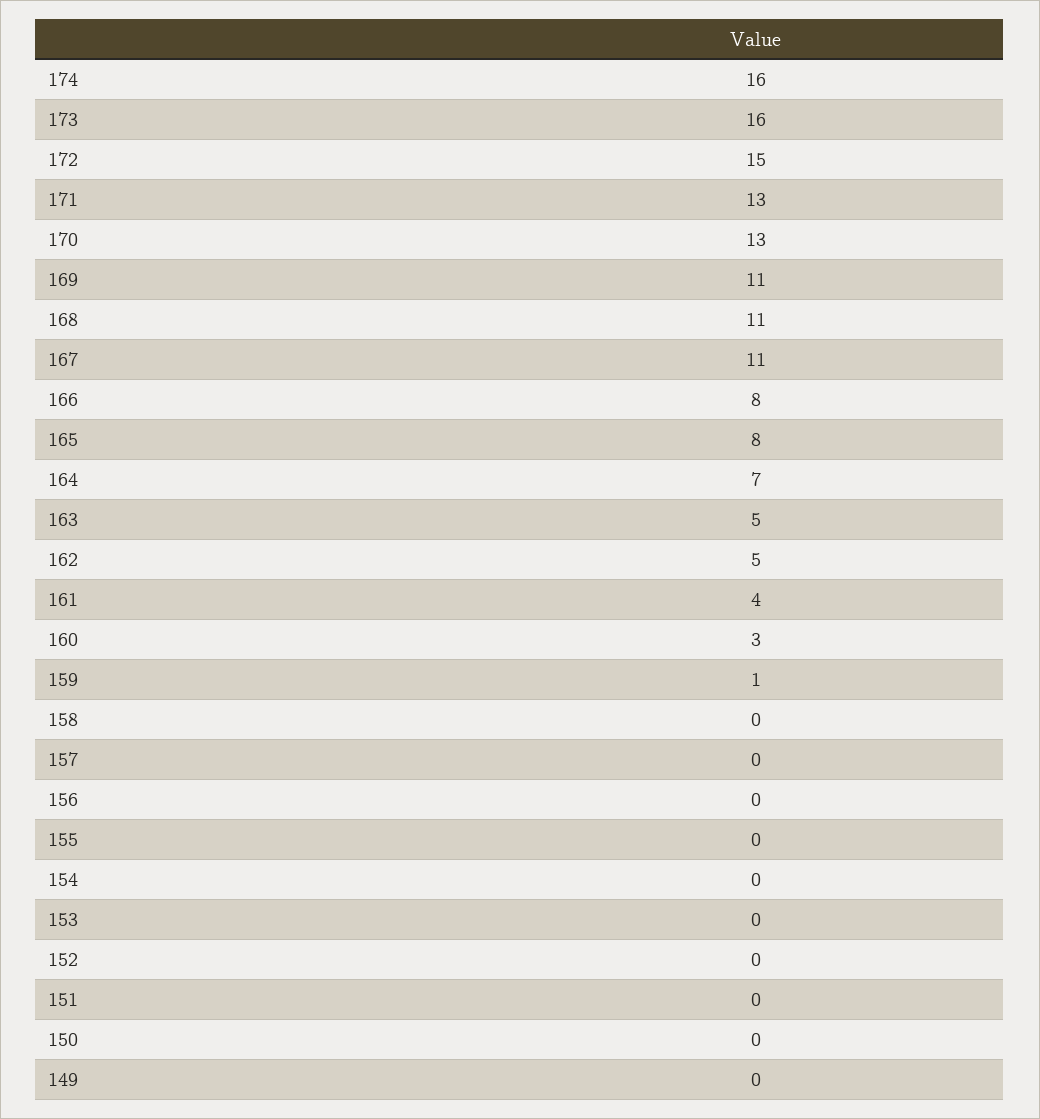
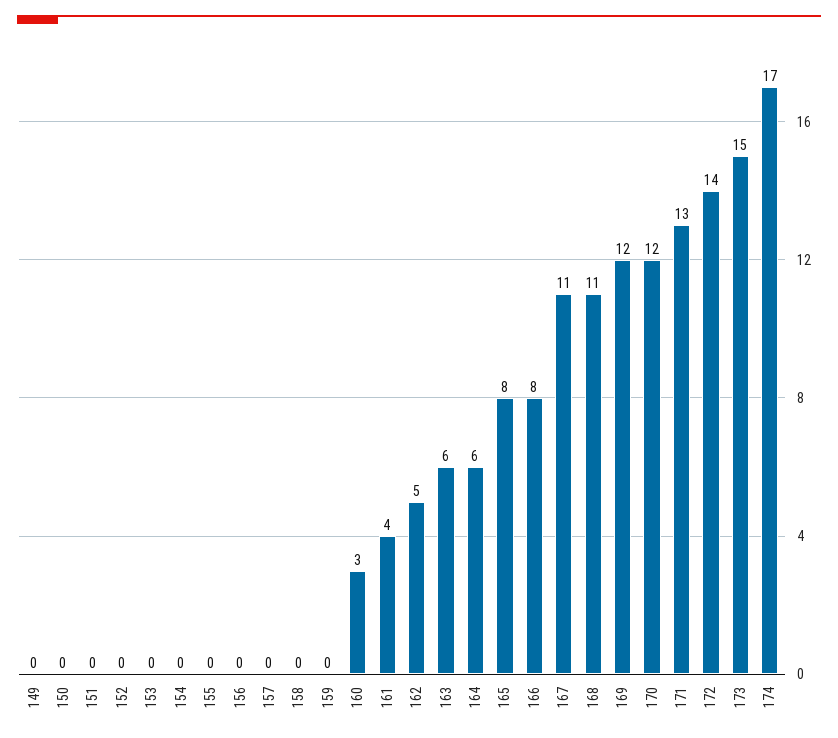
  {
-   "174": 16,
+   "174": 17,
-   "173": 16,
+   "173": 15,
-   "172": 15,
+   "172": 14,
    "171": 13,
-   "170": 13,
+   "170": 12,
-   "169": 11,
+   "169": 12,
    "168": 11,
    "167": 11,
    "166": 8,
    "165": 8,
-   "164": 7,
+   "164": 6,
-   "163": 5,
+   "163": 6,
    "162": 5,
    "161": 4,
    "160": 3,
-   "159": 1,
+   "159": 0,
    "158": 0,
    "157": 0,
    "156": 0,
    "155": 0,
    "154": 0,
    "153": 0,
    "152": 0,
    "151": 0,
    "150": 0,
    "149": 0
  }

